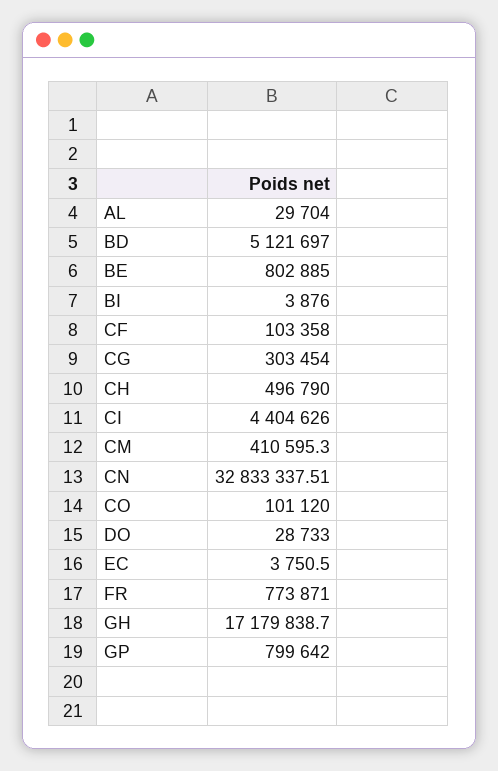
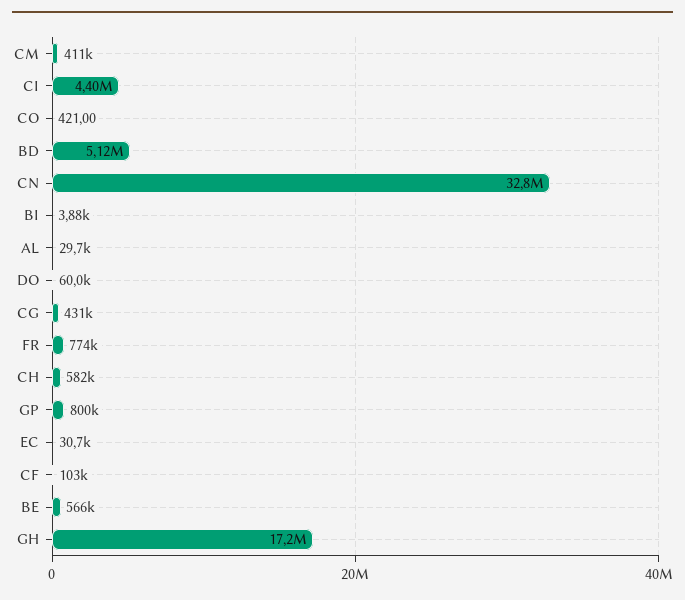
  {
    "AL": 29704,
    "BD": 5121697,
-   "BE": 802885,
+   "BE": 566000,
    "BI": 3876,
    "CF": 103358,
-   "CG": 303454,
+   "CG": 431000,
-   "CH": 496790,
+   "CH": 582000,
    "CI": 4404626,
    "CM": 410595.3,
    "CN": 32833337.51,
-   "CO": 101120,
+   "CO": 421,
-   "DO": 28733,
+   "DO": 60000,
-   "EC": 3750.5,
+   "EC": 30700,
    "FR": 773871,
    "GH": 17179838.7,
    "GP": 799642
  }

